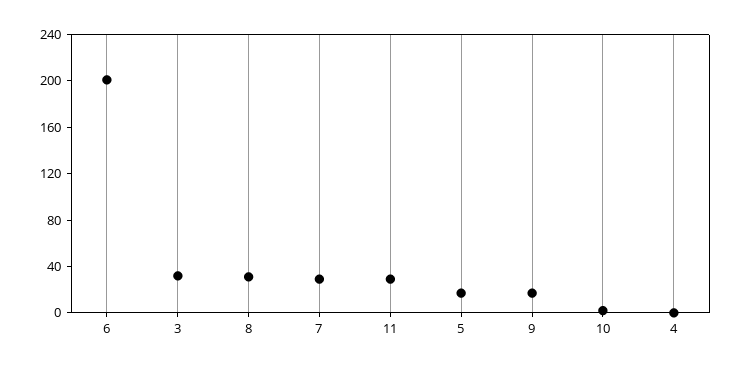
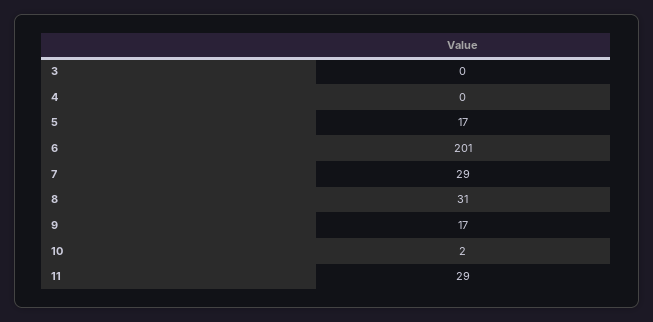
  {
    "6": 201,
-   "3": 30,
+   "3": 0,
    "8": 31,
    "7": 29,
    "11": 29,
    "5": 17,
    "9": 17,
    "10": 2,
    "4": 0
  }

